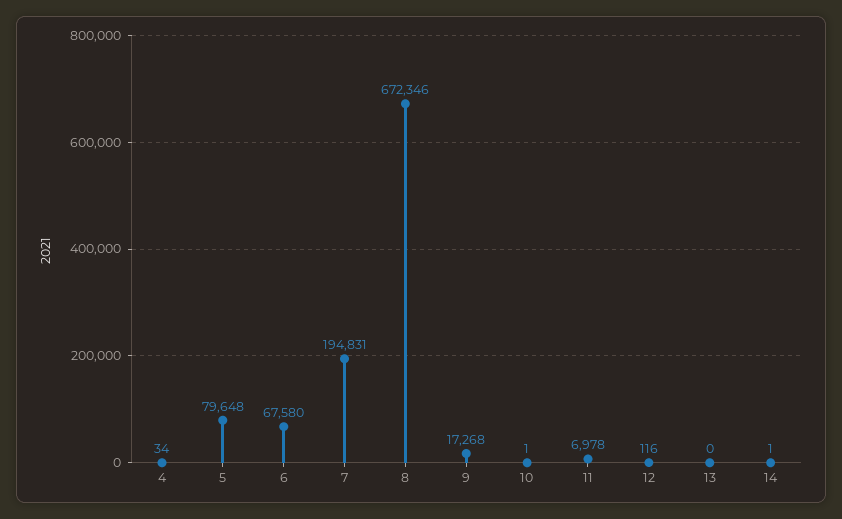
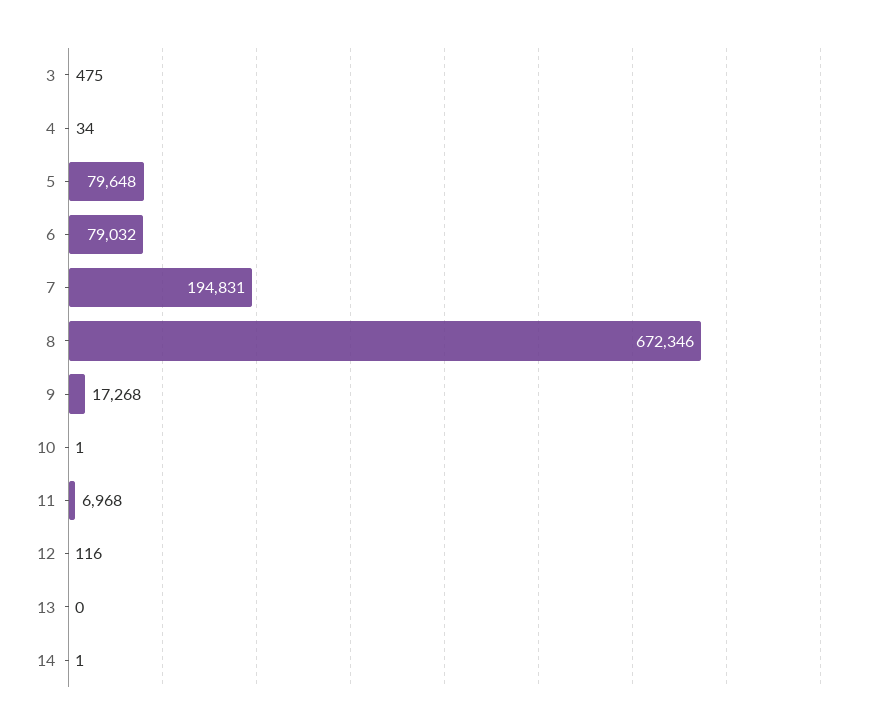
  {
    "4": 34,
    "5": 79648,
-   "6": 67580,
+   "6": 79032,
    "7": 194831,
    "8": 672346,
    "9": 17268,
    "10": 1,
-   "11": 6978,
+   "11": 6968,
    "12": 116,
    "13": 0,
-   "14": 1
+   "14": 1,
+   "3": 475
  }

